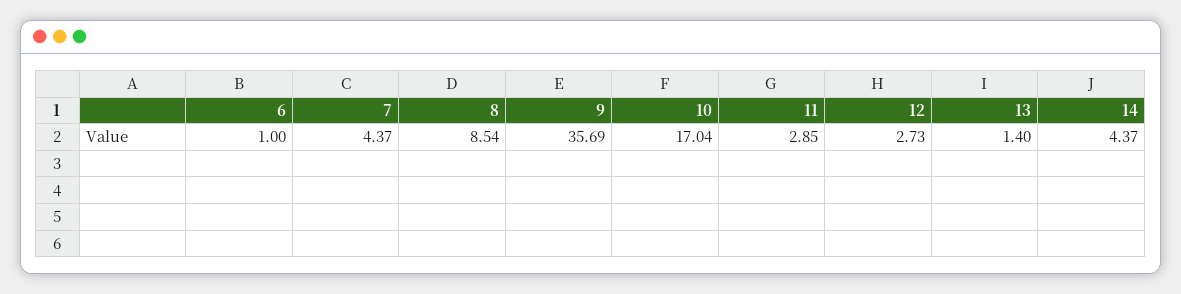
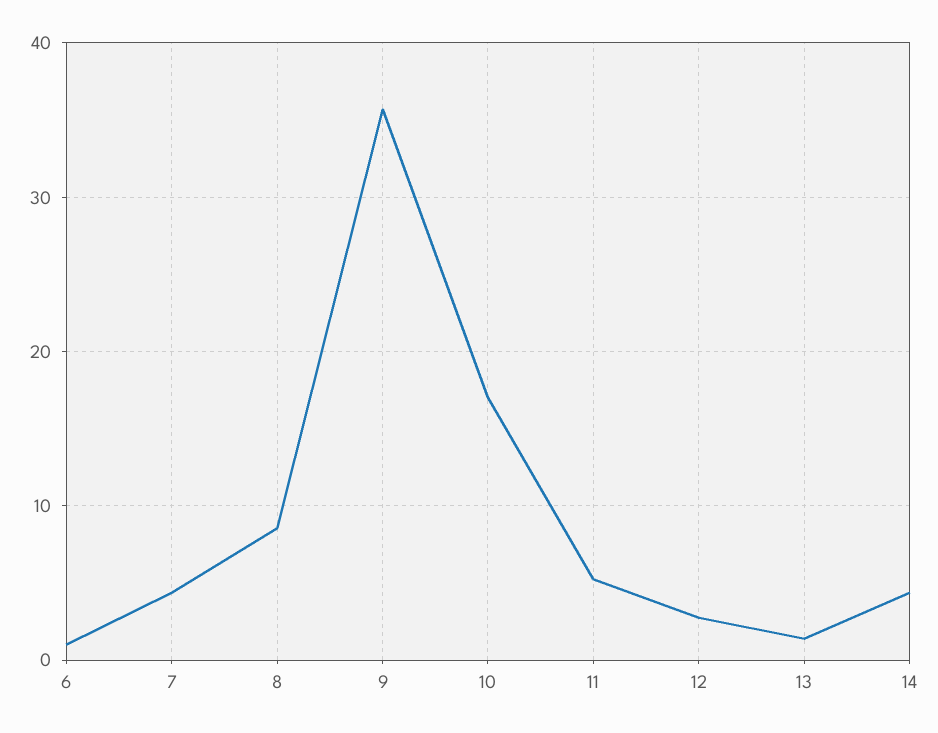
  {
    "6": 1,
    "7": 4.37,
    "8": 8.54,
    "9": 35.69,
    "10": 17.04,
-   "11": 2.85,
+   "11": 5,
    "12": 2.73,
    "13": 1.4,
    "14": 4.37
  }

